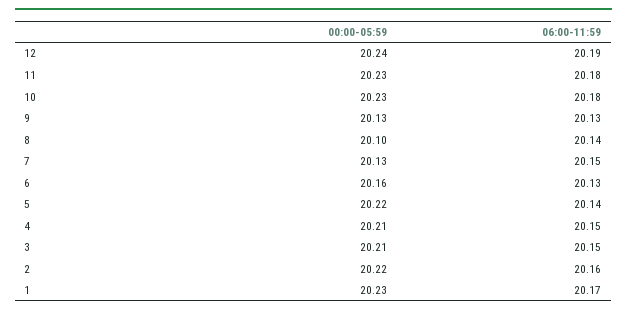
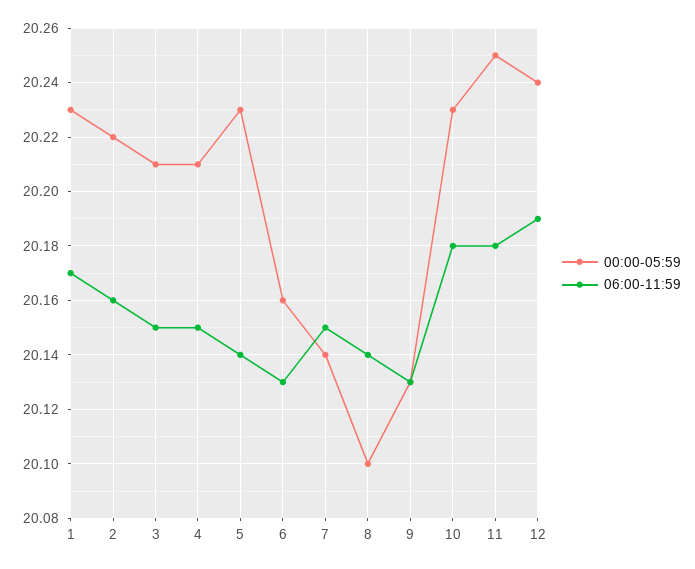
  {
    "00:00-05:59": {
      "12": 20.24,
-     "11": 20.23,
+     "11": 20.25,
      "10": 20.23,
      "9": 20.13,
      "8": 20.1,
-     "7": 20.13,
+     "7": 20.14,
      "6": 20.16,
-     "5": 20.22,
+     "5": 20.23,
      "4": 20.21,
      "3": 20.21,
      "2": 20.22,
      "1": 20.23
    },
    "06:00-11:59": {
      "12": 20.19,
      "11": 20.18,
      "10": 20.18,
      "9": 20.13,
      "8": 20.14,
      "7": 20.15,
      "6": 20.13,
      "5": 20.14,
      "4": 20.15,
      "3": 20.15,
      "2": 20.16,
      "1": 20.17
    }
  }

